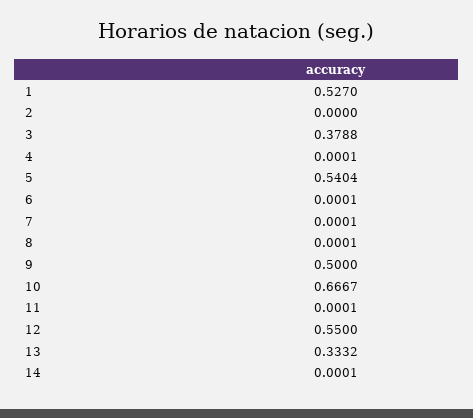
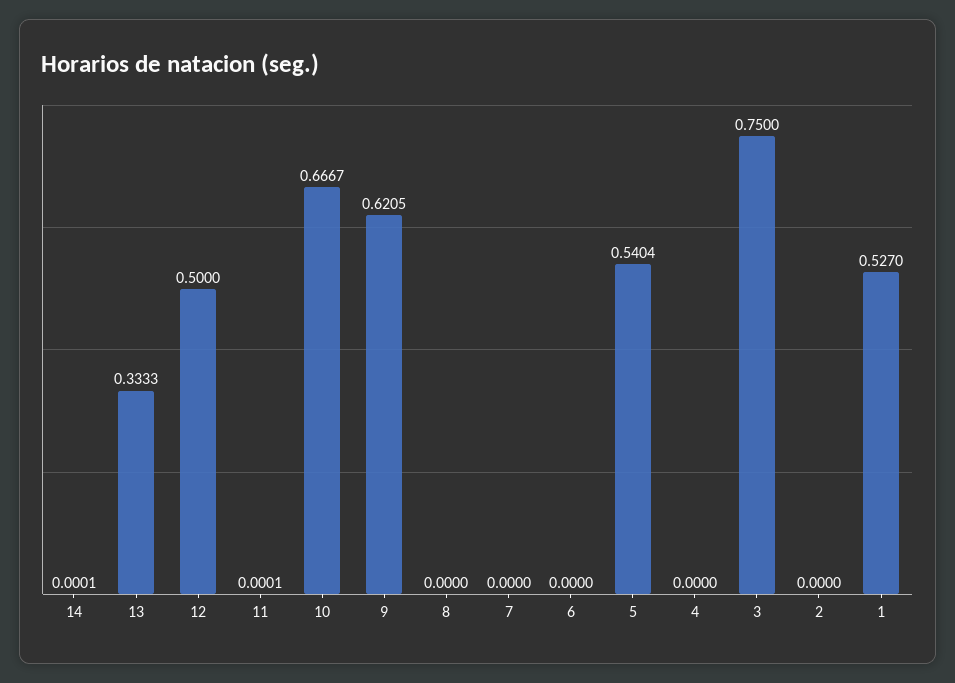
  {
    "1": 0.527,
    "2": 0,
-   "3": 0.3788,
+   "3": 0.75,
-   "4": 0.0001,
+   "4": 0,
    "5": 0.5404,
-   "6": 0.0001,
+   "6": 0,
-   "7": 0.0001,
+   "7": 0,
-   "8": 0.0001,
+   "8": 0,
-   "9": 0.5,
+   "9": 0.6205,
    "10": 0.6667,
    "11": 0.0001,
-   "12": 0.55,
+   "12": 0.5,
-   "13": 0.3332,
+   "13": 0.3333,
    "14": 0.0001
  }

